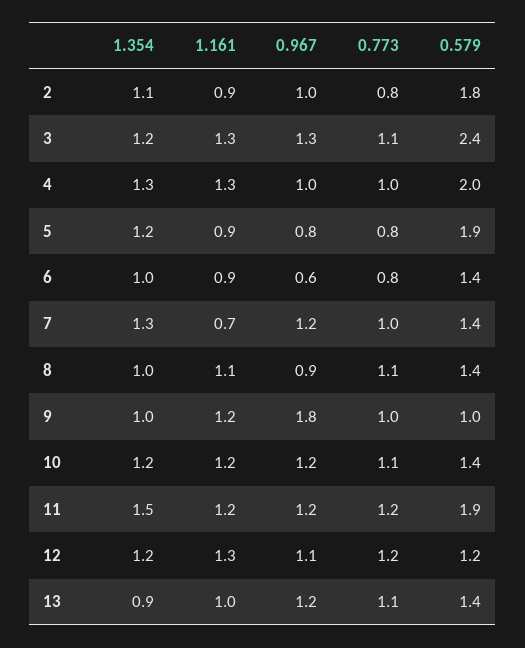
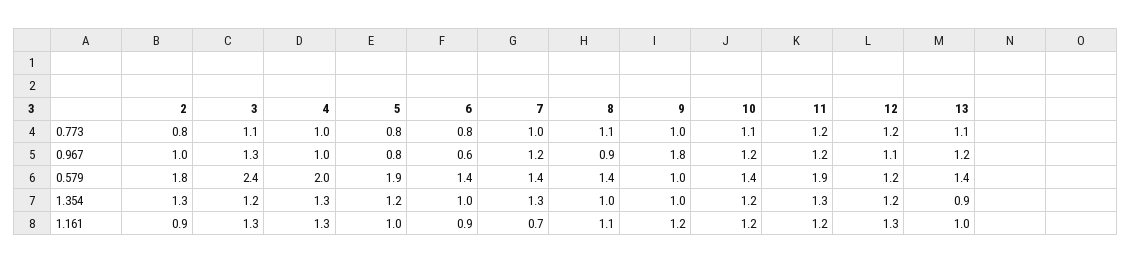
  {
    "1.354": {
-     "2": 1.1,
+     "2": 1.3,
      "3": 1.2,
      "4": 1.3,
      "5": 1.2,
      "6": 1,
      "7": 1.3,
      "8": 1,
      "9": 1,
      "10": 1.2,
-     "11": 1.5,
+     "11": 1.3,
      "12": 1.2,
      "13": 0.9
    },
    "1.161": {
      "2": 0.9,
      "3": 1.3,
      "4": 1.3,
-     "5": 0.9,
+     "5": 1,
      "6": 0.9,
      "7": 0.7,
      "8": 1.1,
      "9": 1.2,
      "10": 1.2,
      "11": 1.2,
      "12": 1.3,
      "13": 1
    },
    "0.967": {
      "2": 1,
      "3": 1.3,
      "4": 1,
      "5": 0.8,
      "6": 0.6,
      "7": 1.2,
      "8": 0.9,
      "9": 1.8,
      "10": 1.2,
      "11": 1.2,
      "12": 1.1,
      "13": 1.2
    },
    "0.773": {
      "2": 0.8,
      "3": 1.1,
      "4": 1,
      "5": 0.8,
      "6": 0.8,
      "7": 1,
      "8": 1.1,
      "9": 1,
      "10": 1.1,
      "11": 1.2,
      "12": 1.2,
      "13": 1.1
    },
    "0.579": {
      "2": 1.8,
      "3": 2.4,
      "4": 2,
      "5": 1.9,
      "6": 1.4,
      "7": 1.4,
      "8": 1.4,
      "9": 1,
      "10": 1.4,
      "11": 1.9,
      "12": 1.2,
      "13": 1.4
    }
  }

